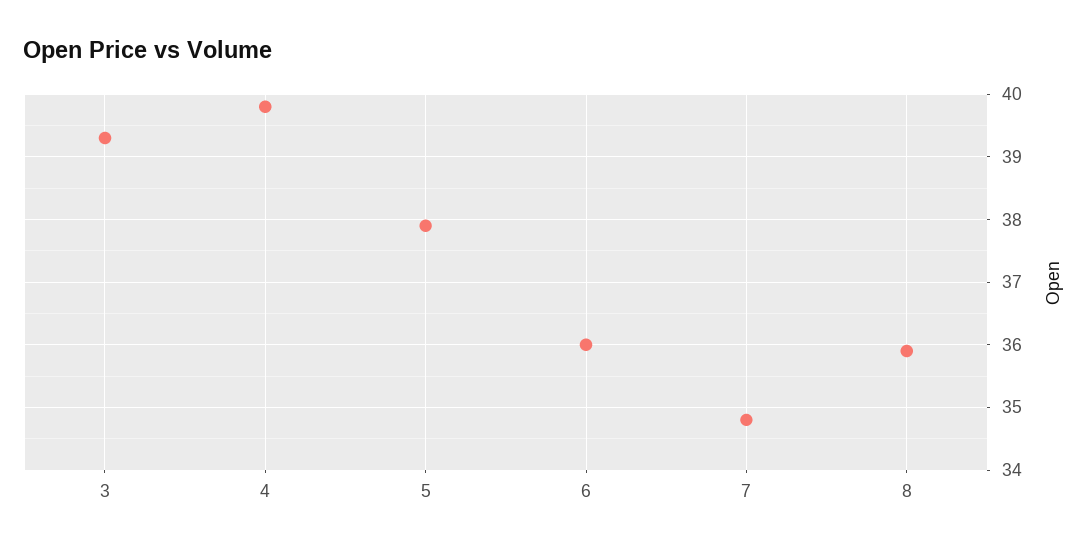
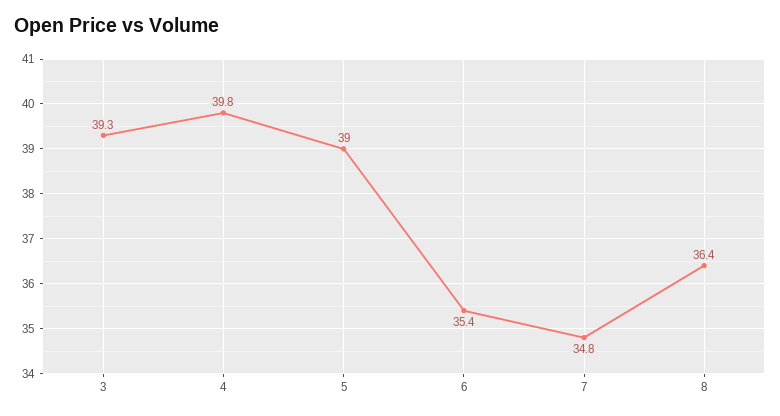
  {
    "3": 39.3,
    "4": 39.8,
-   "5": 37.9,
+   "5": 39,
-   "6": 36,
+   "6": 35.4,
    "7": 34.8,
-   "8": 35.9
+   "8": 36.4
  }

